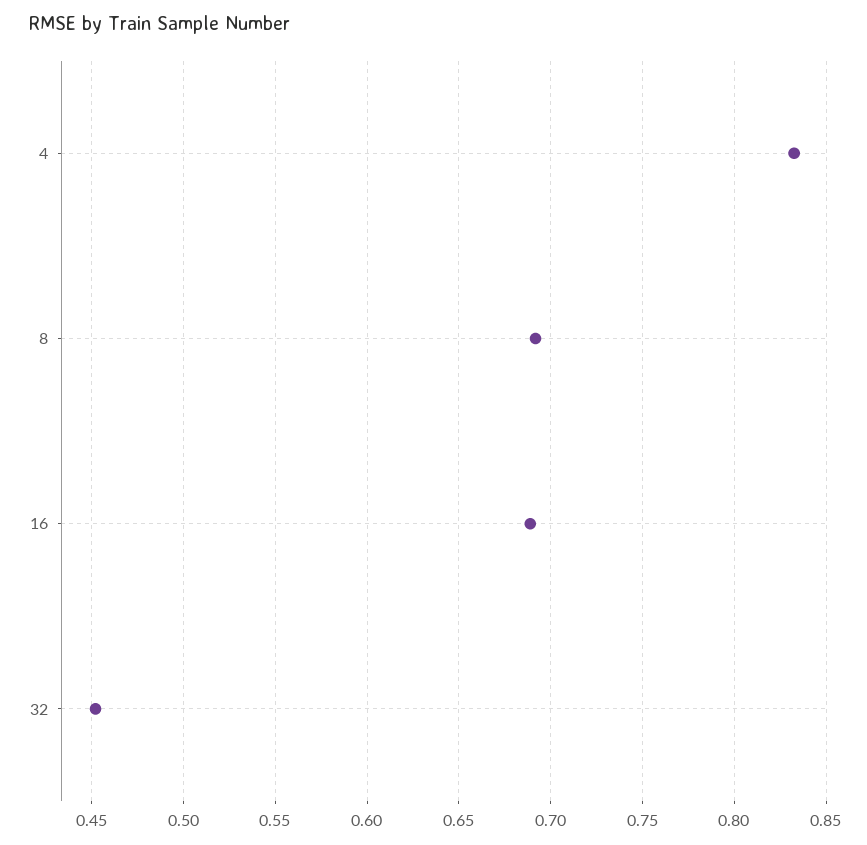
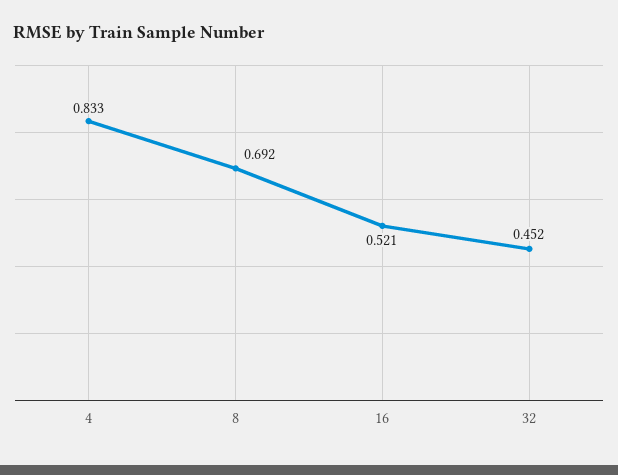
  {
    "4": 0.833,
    "8": 0.692,
-   "16": 0.69,
+   "16": 0.521,
    "32": 0.452
  }

